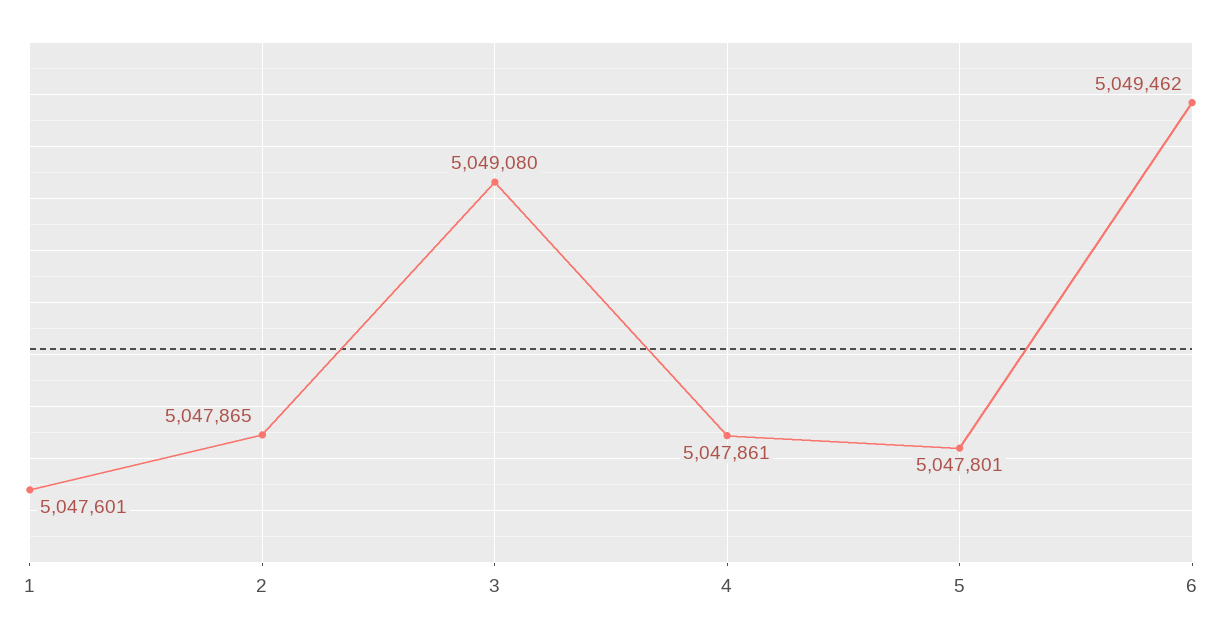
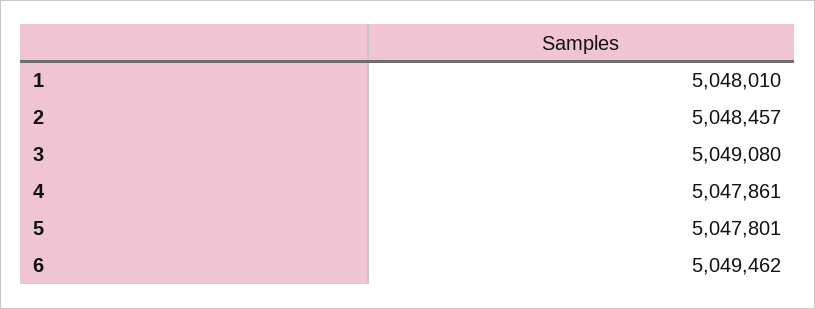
  {
-   "1": 5047601,
+   "1": 5048010,
-   "2": 5047865,
+   "2": 5048457,
    "3": 5049080,
    "4": 5047861,
    "5": 5047801,
    "6": 5049462
  }

